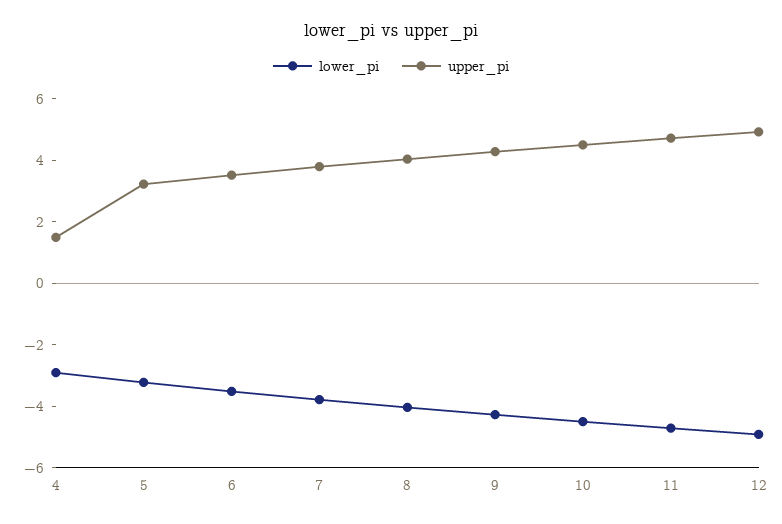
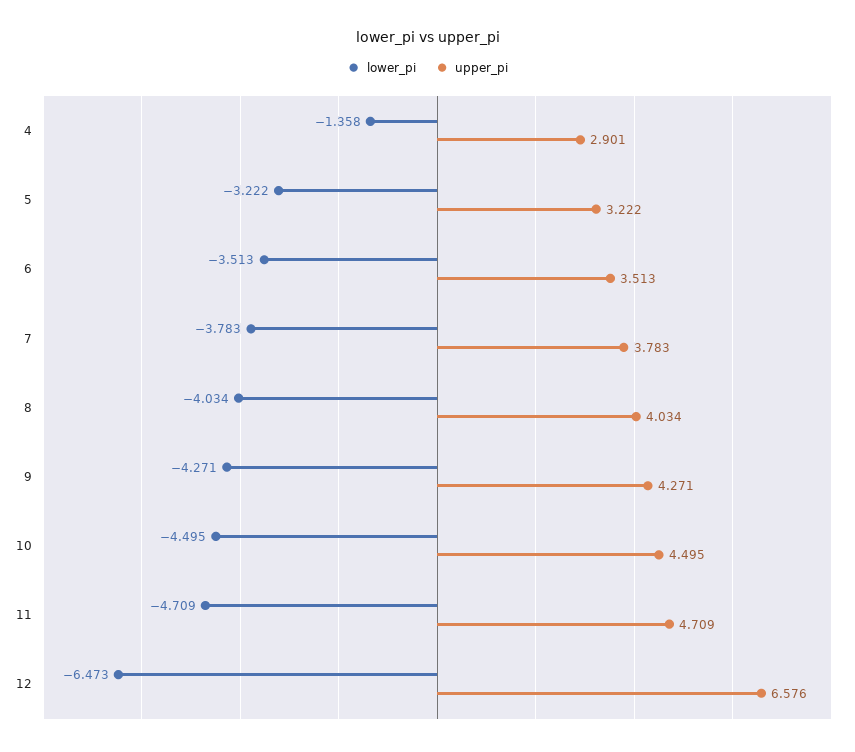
  {
    "lower_pi": {
-     "4": -3,
+     "4": -1.358,
      "5": -3.222,
      "6": -3.513,
      "7": -3.783,
      "8": -4.034,
      "9": -4.271,
      "10": -4.495,
      "11": -4.709,
-     "12": -5
+     "12": -6.473
    },
    "upper_pi": {
-     "4": 1.5,
+     "4": 2.901,
      "5": 3.222,
      "6": 3.513,
      "7": 3.783,
      "8": 4.034,
      "9": 4.271,
      "10": 4.495,
      "11": 4.709,
-     "12": 5
+     "12": 6.576
    }
  }

